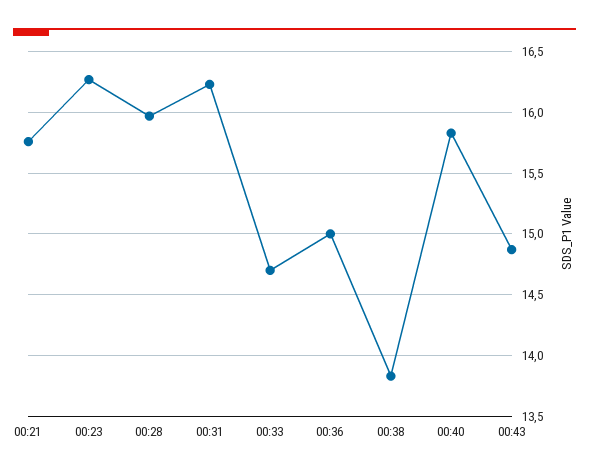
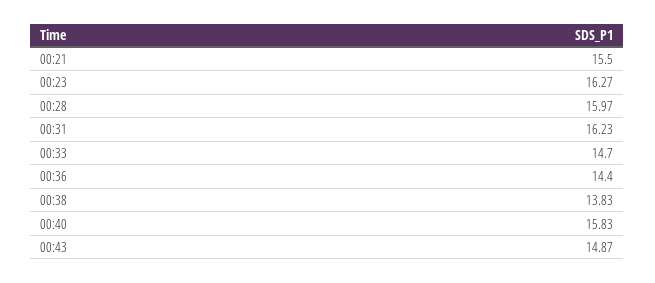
  {
-   "00:21": 15.75,
+   "00:21": 15.5,
    "00:23": 16.27,
    "00:28": 15.97,
    "00:31": 16.23,
    "00:33": 14.7,
-   "00:36": 15,
+   "00:36": 14.4,
    "00:38": 13.83,
    "00:40": 15.83,
    "00:43": 14.87
  }

